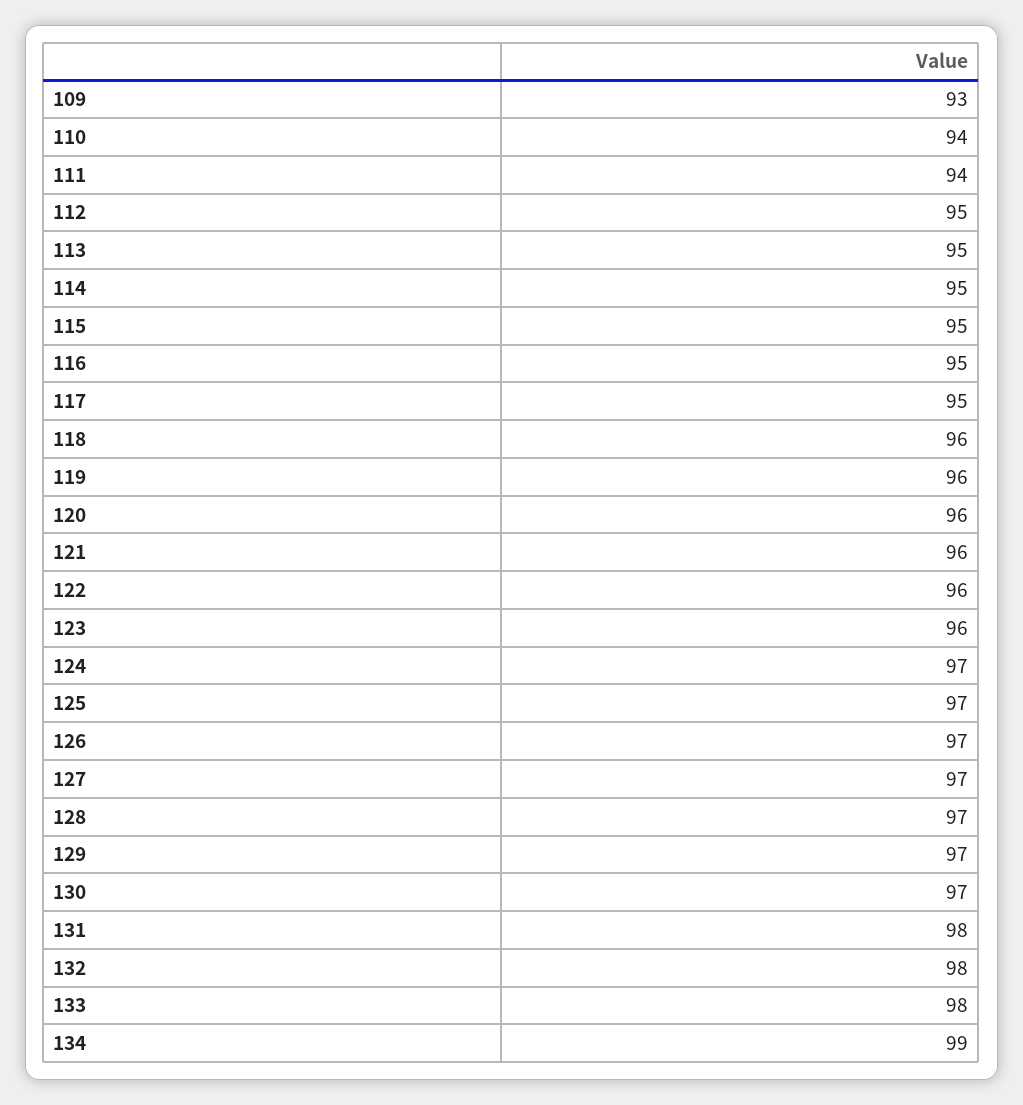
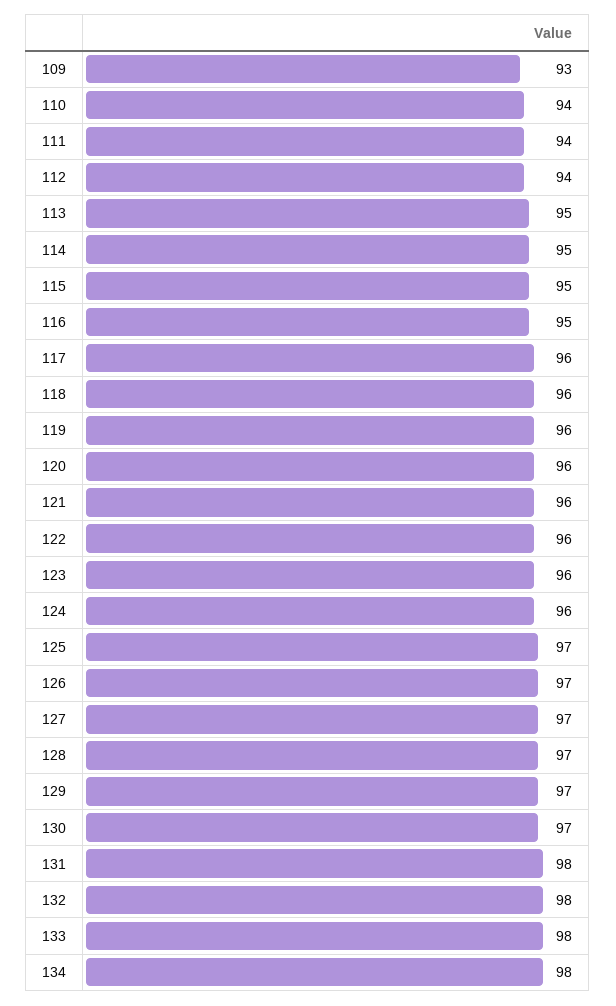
  {
    "109": 93,
    "110": 94,
    "111": 94,
-   "112": 95,
+   "112": 94,
    "113": 95,
    "114": 95,
    "115": 95,
    "116": 95,
-   "117": 95,
+   "117": 96,
    "118": 96,
    "119": 96,
    "120": 96,
    "121": 96,
    "122": 96,
    "123": 96,
-   "124": 97,
+   "124": 96,
    "125": 97,
    "126": 97,
    "127": 97,
    "128": 97,
    "129": 97,
    "130": 97,
    "131": 98,
    "132": 98,
    "133": 98,
-   "134": 99
+   "134": 98
  }

